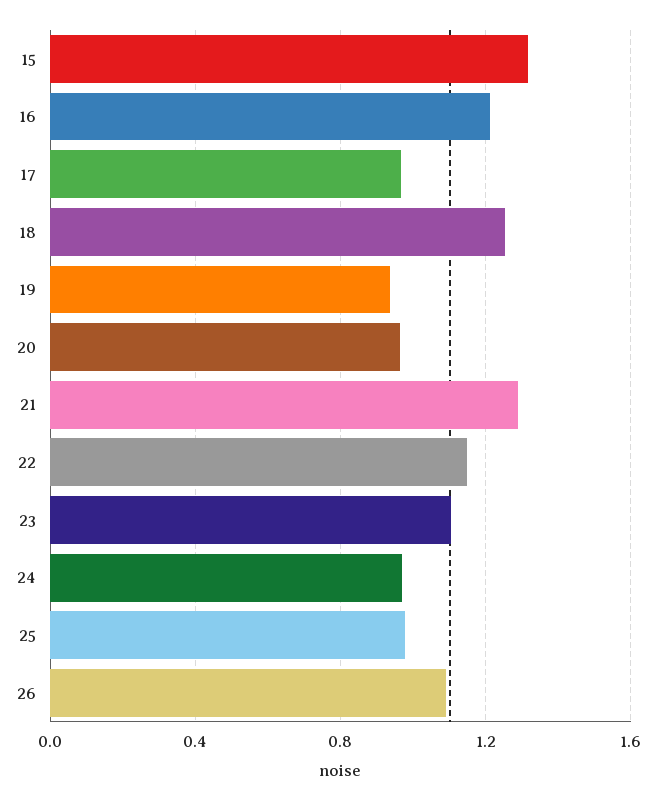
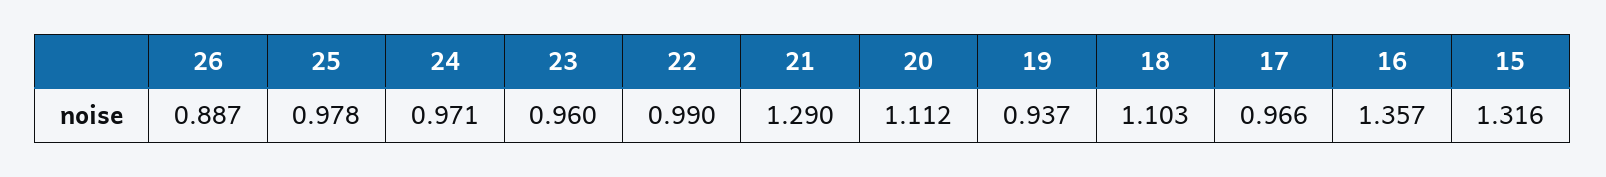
  {
    "15": 1.316,
-   "16": 1.2,
+   "16": 1.357,
    "17": 0.966,
-   "18": 1.25,
+   "18": 1.103,
    "19": 0.937,
-   "20": 0.95,
+   "20": 1.112,
    "21": 1.29,
-   "22": 1.15,
+   "22": 0.99,
-   "23": 1.1,
+   "23": 0.96,
    "24": 0.971,
    "25": 0.978,
-   "26": 1.1
+   "26": 0.887
  }

